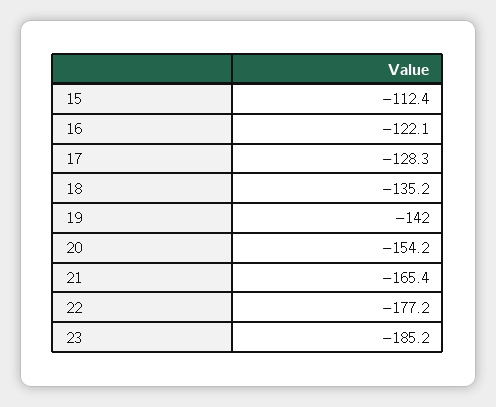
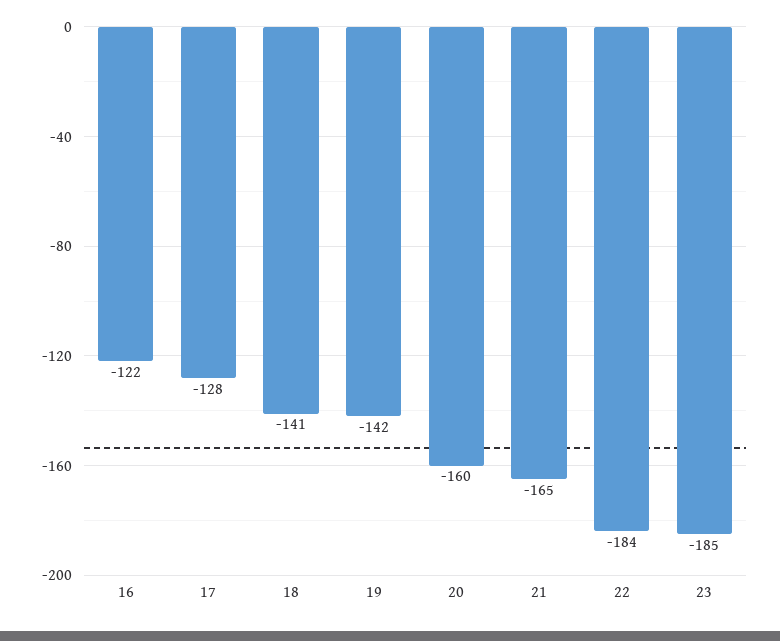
  {
-   "15": -112.4,
    "16": -122.1,
    "17": -128.3,
-   "18": -135.2,
+   "18": -141,
    "19": -142,
-   "20": -154.2,
+   "20": -160,
    "21": -165.4,
-   "22": -177.2,
+   "22": -184,
    "23": -185.2
  }

